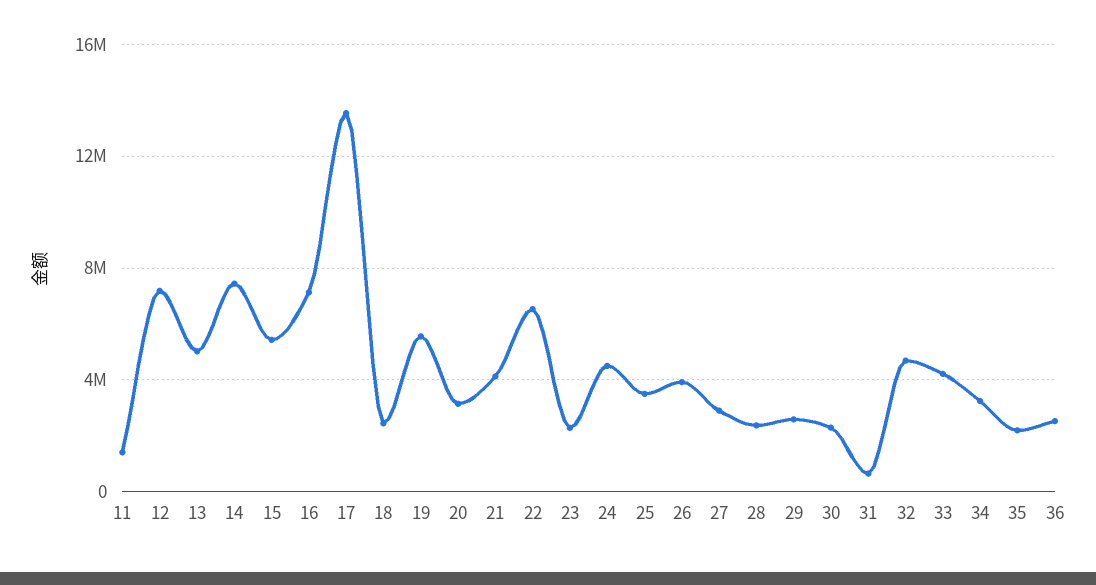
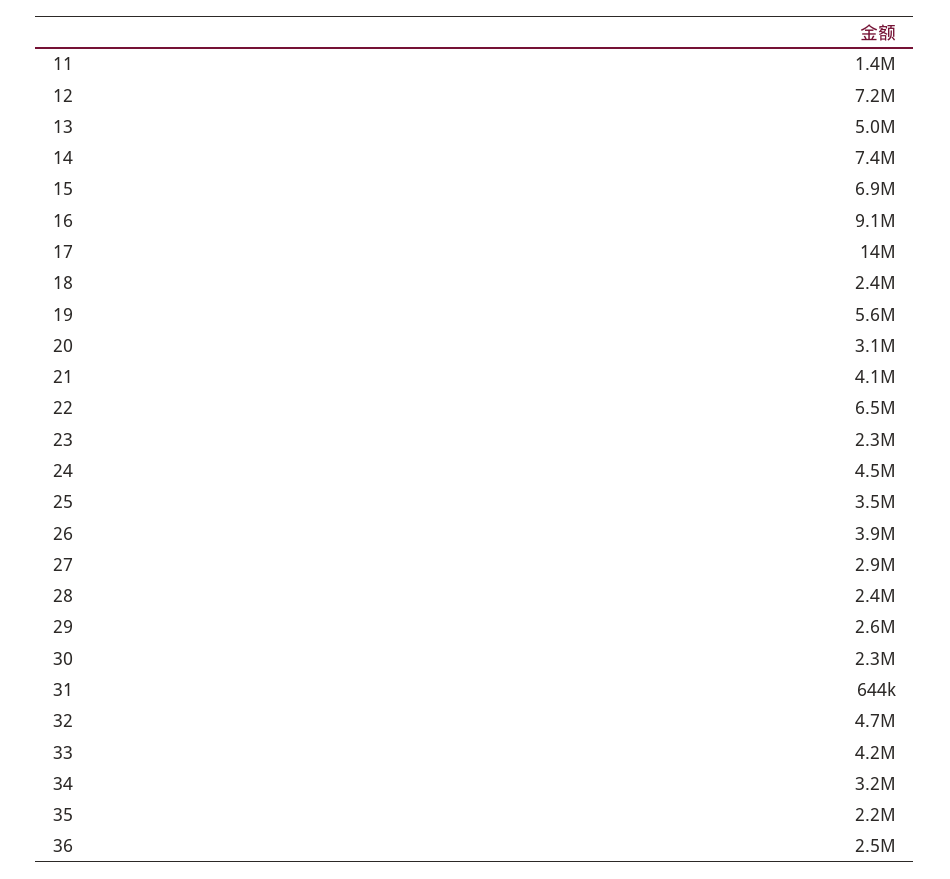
  {
    "11": 1400000,
    "12": 7200000,
    "13": 5000000,
    "14": 7400000,
-   "15": 5500000,
+   "15": 6900000,
-   "16": 7000000,
+   "16": 9100000,
    "17": 14000000,
    "18": 2400000,
    "19": 5600000,
    "20": 3100000,
    "21": 4100000,
    "22": 6500000,
    "23": 2300000,
    "24": 4500000,
    "25": 3500000,
    "26": 3900000,
    "27": 2900000,
    "28": 2400000,
    "29": 2600000,
    "30": 2300000,
    "31": 644000,
    "32": 4700000,
    "33": 4200000,
    "34": 3200000,
    "35": 2200000,
    "36": 2500000
  }

